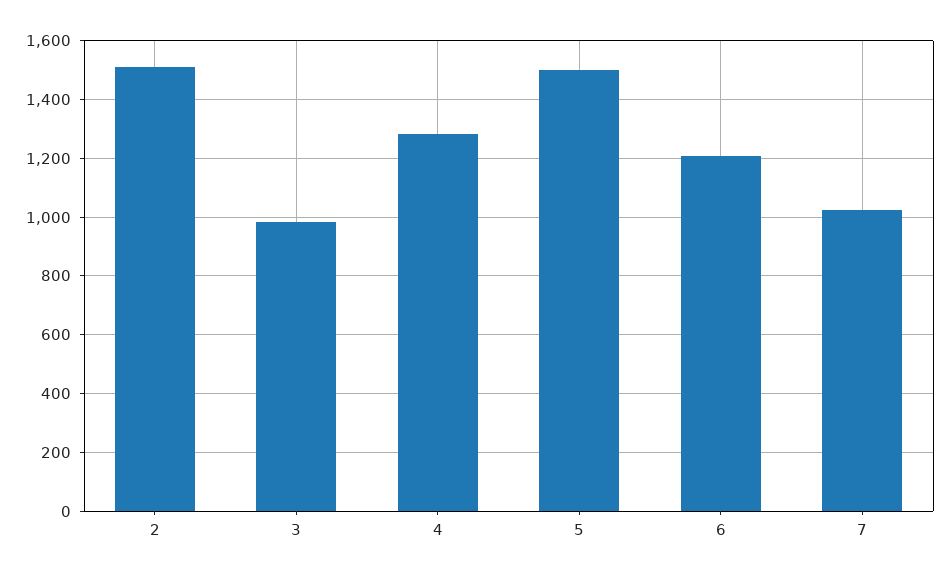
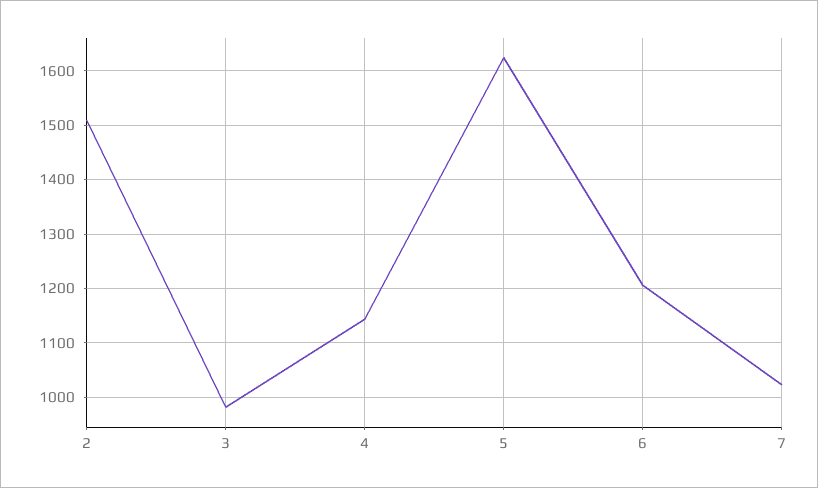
  {
    "2": 1500,
    "3": 980,
-   "4": 1275,
+   "4": 1140,
-   "5": 1500,
+   "5": 1620,
    "6": 1200,
    "7": 1020
  }

